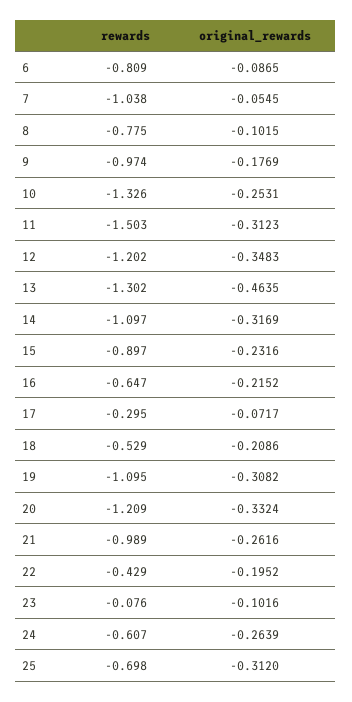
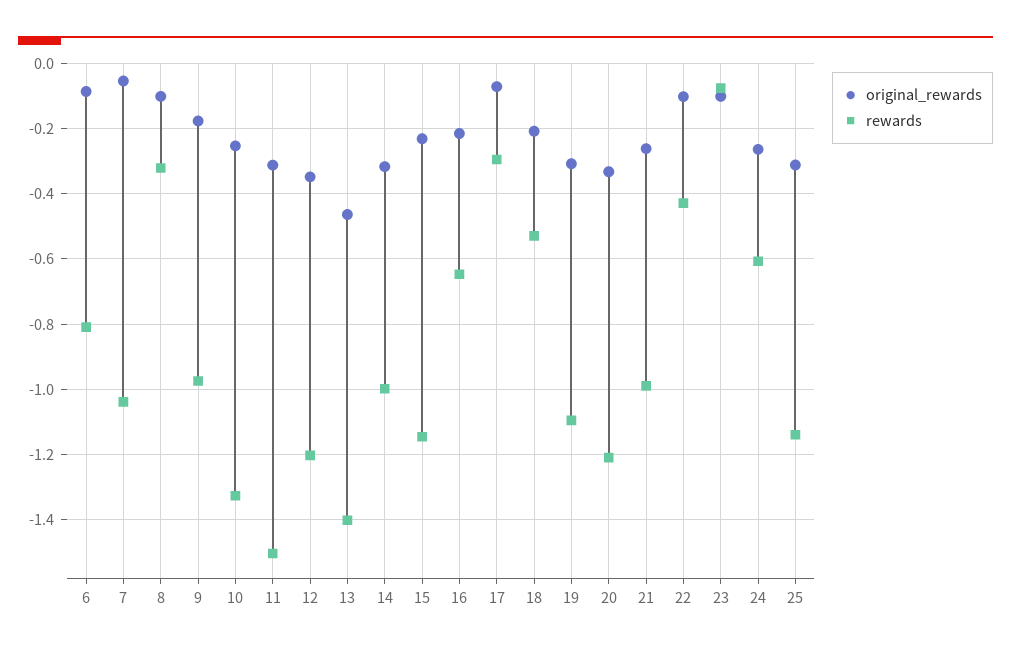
  {
    "rewards": {
      "6": -0.809,
      "7": -1.038,
-     "8": -0.775,
+     "8": -0.32,
      "9": -0.974,
      "10": -1.326,
      "11": -1.503,
      "12": -1.202,
-     "13": -1.302,
+     "13": -1.4,
-     "14": -1.097,
+     "14": -1,
-     "15": -0.897,
+     "15": -1.14,
      "16": -0.647,
      "17": -0.295,
      "18": -0.529,
      "19": -1.095,
      "20": -1.209,
      "21": -0.989,
      "22": -0.429,
      "23": -0.076,
      "24": -0.607,
-     "25": -0.698
+     "25": -1.14
    },
    "original_rewards": {
      "6": -0.0865,
      "7": -0.0545,
      "8": -0.1015,
      "9": -0.1769,
      "10": -0.2531,
      "11": -0.3123,
      "12": -0.3483,
      "13": -0.4635,
      "14": -0.3169,
      "15": -0.2316,
      "16": -0.2152,
      "17": -0.0717,
      "18": -0.2086,
      "19": -0.3082,
      "20": -0.3324,
      "21": -0.2616,
-     "22": -0.1952,
+     "22": -0.1,
      "23": -0.1016,
      "24": -0.2639,
      "25": -0.312
    }
  }

